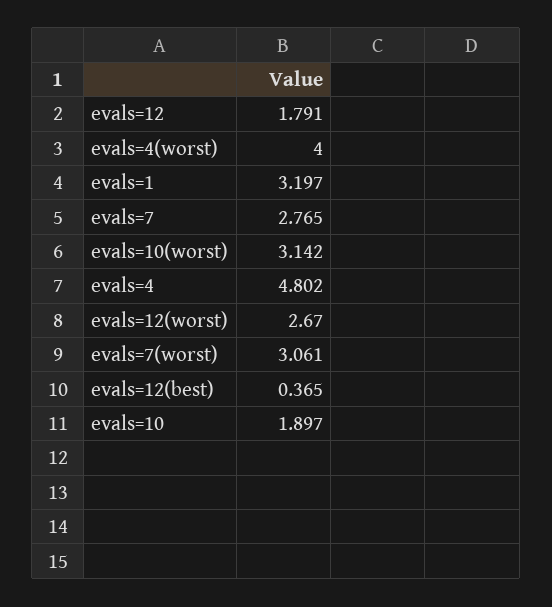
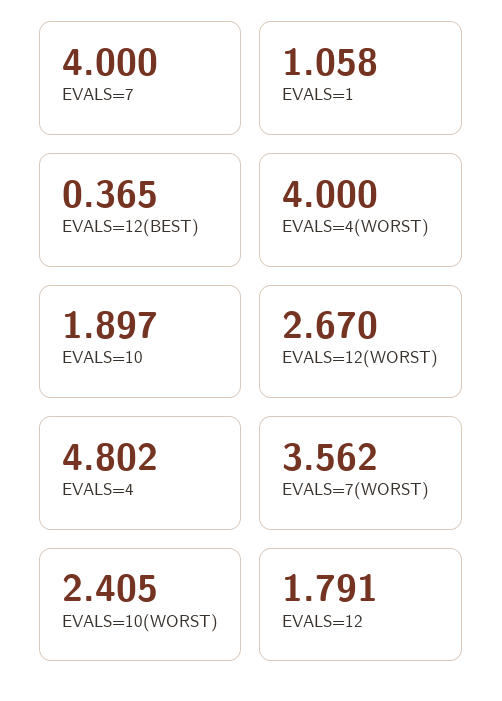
  {
    "evals=12": 1.791,
    "evals=4(worst)": 4,
-   "evals=1": 3.197,
+   "evals=1": 1.058,
-   "evals=7": 2.765,
+   "evals=7": 4,
-   "evals=10(worst)": 3.142,
+   "evals=10(worst)": 2.405,
    "evals=4": 4.802,
    "evals=12(worst)": 2.67,
-   "evals=7(worst)": 3.061,
+   "evals=7(worst)": 3.562,
    "evals=12(best)": 0.365,
    "evals=10": 1.897
  }

